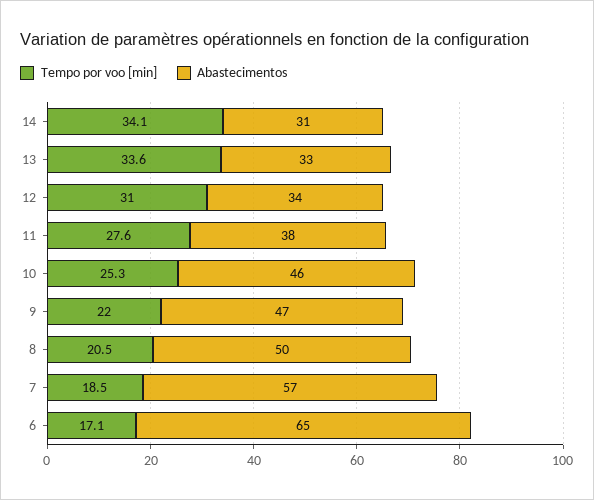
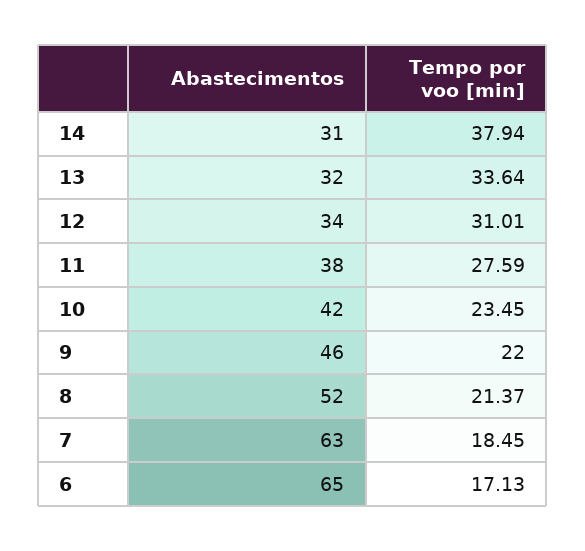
  {
    "Tempo por voo [min]": {
-     "14": 34.1,
+     "14": 37.94,
      "13": 33.64,
      "12": 31.01,
      "11": 27.59,
-     "10": 25.3,
+     "10": 23.45,
      "9": 22,
-     "8": 20.5,
+     "8": 21.37,
      "7": 18.45,
      "6": 17.13
    },
    "Abastecimentos": {
      "14": 31,
-     "13": 33,
+     "13": 32,
      "12": 34,
      "11": 38,
-     "10": 46,
+     "10": 42,
-     "9": 47,
+     "9": 46,
-     "8": 50,
+     "8": 52,
-     "7": 57,
+     "7": 63,
      "6": 65
    }
  }

